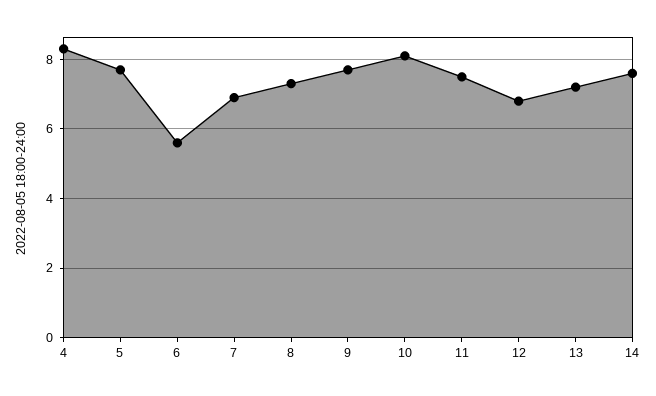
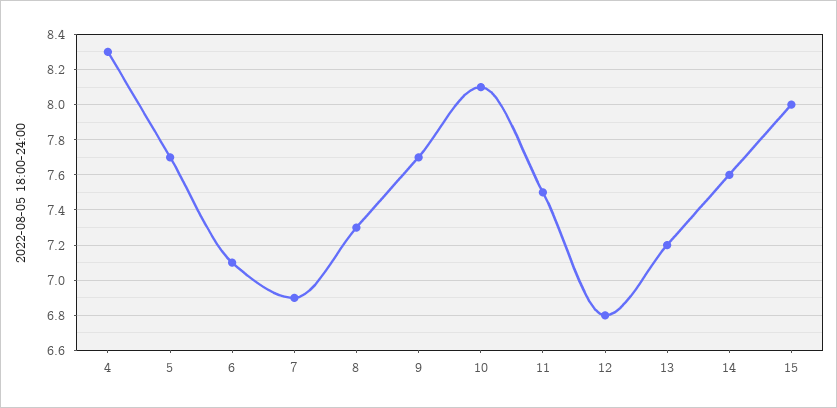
  {
    "4": 8.3,
    "5": 7.7,
-   "6": 5.5,
+   "6": 7.1,
    "7": 6.9,
    "8": 7.3,
    "9": 7.7,
    "10": 8.1,
    "11": 7.5,
    "12": 6.8,
    "13": 7.2,
-   "14": 7.6
+   "14": 7.6,
+   "15": 8
  }

